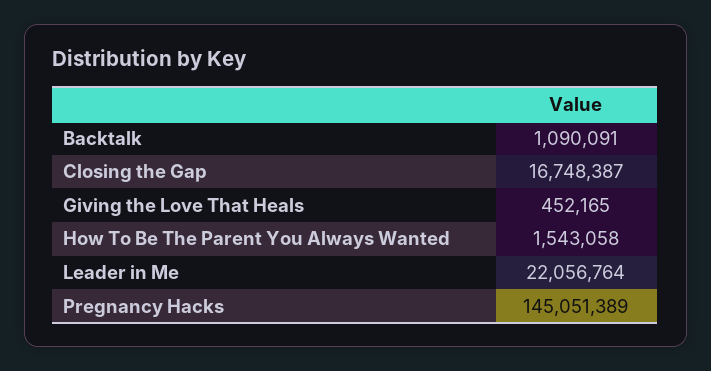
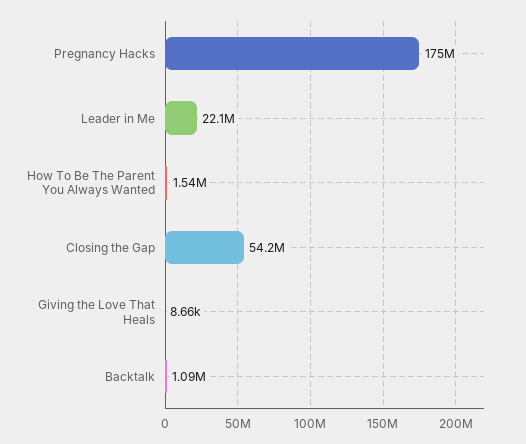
  {
    "Backtalk": 1090091,
-   "Closing the Gap": 16748387,
+   "Closing the Gap": 54200000,
-   "Giving the Love That Heals": 452165,
+   "Giving the Love That Heals": 8660,
    "How To Be The Parent You Always Wanted": 1543058,
    "Leader in Me": 22056764,
-   "Pregnancy Hacks": 145051389
+   "Pregnancy Hacks": 175000000
  }

